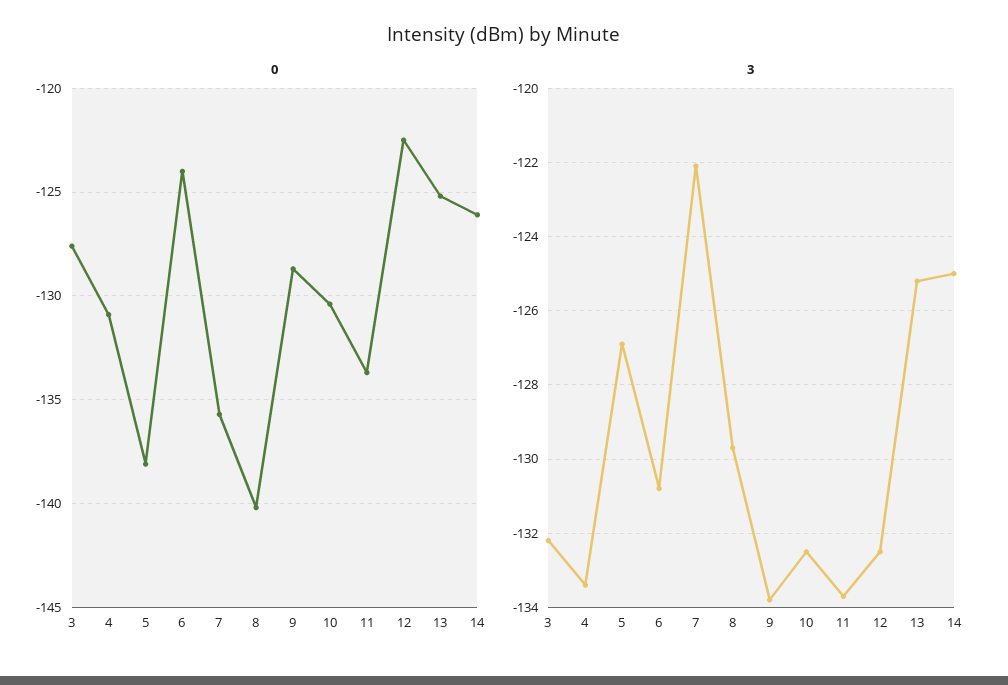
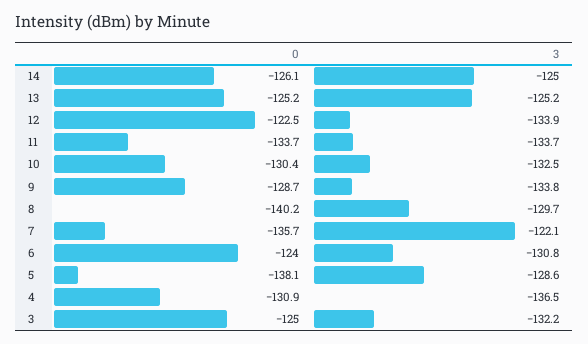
  {
    "0": {
-     "3": -127.5,
+     "3": -125,
      "4": -130.9,
      "5": -138.1,
      "6": -124,
      "7": -135.7,
      "8": -140.2,
      "9": -128.7,
      "10": -130.4,
      "11": -133.7,
      "12": -122.5,
      "13": -125.2,
      "14": -126.1
    },
    "3": {
      "3": -132.2,
-     "4": -133.5,
+     "4": -136.5,
-     "5": -127,
+     "5": -128.6,
      "6": -130.8,
      "7": -122.1,
      "8": -129.7,
      "9": -133.8,
      "10": -132.5,
      "11": -133.7,
-     "12": -132.5,
+     "12": -133.9,
      "13": -125.2,
      "14": -125
    }
  }

